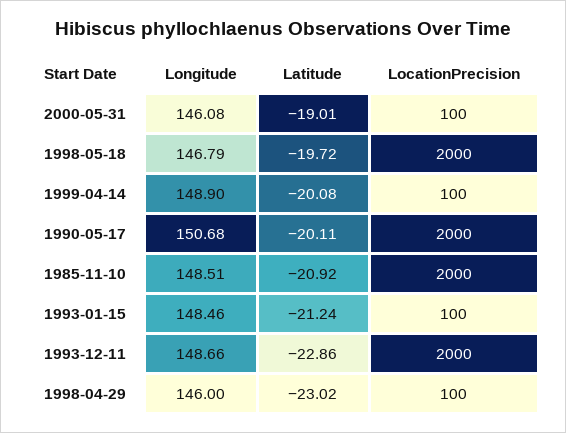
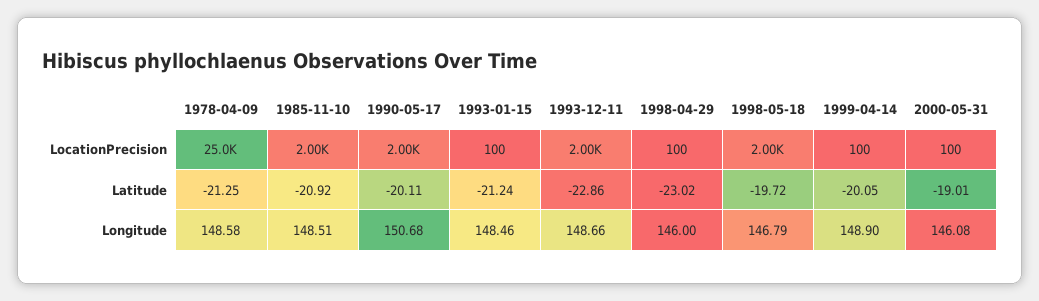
  {
    "Longitude": {
      "2000-05-31": 146.08,
      "1998-05-18": 146.79,
      "1999-04-14": 148.9,
      "1990-05-17": 150.68,
      "1985-11-10": 148.51,
      "1993-01-15": 148.46,
      "1993-12-11": 148.66,
-     "1998-04-29": 146
+     "1998-04-29": 146,
+     "1978-04-09": 148.58
    },
    "Latitude": {
      "2000-05-31": -19.01,
      "1998-05-18": -19.72,
-     "1999-04-14": -20.08,
+     "1999-04-14": -20.05,
      "1990-05-17": -20.11,
      "1985-11-10": -20.92,
      "1993-01-15": -21.24,
      "1993-12-11": -22.86,
-     "1998-04-29": -23.02
+     "1998-04-29": -23.02,
+     "1978-04-09": -21.25
    },
    "LocationPrecision": {
      "2000-05-31": 100,
      "1998-05-18": 2000,
      "1999-04-14": 100,
      "1990-05-17": 2000,
      "1985-11-10": 2000,
      "1993-01-15": 100,
      "1993-12-11": 2000,
-     "1998-04-29": 100
+     "1998-04-29": 100,
+     "1978-04-09": 25000
    }
  }

